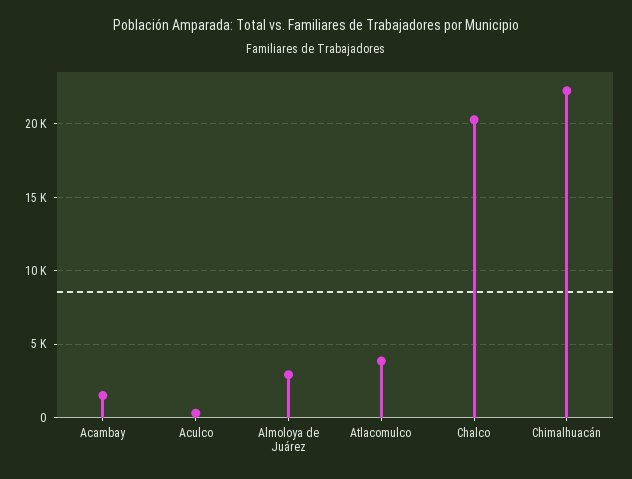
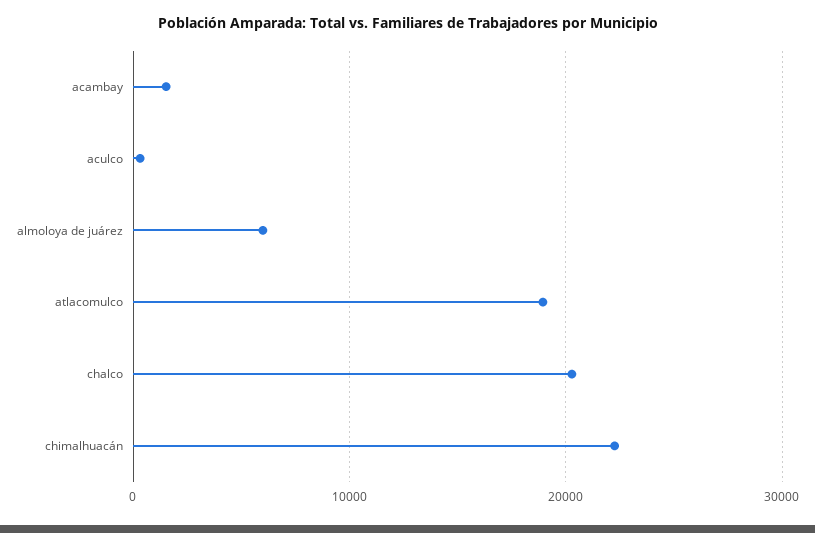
  {
    "Acambay": 1500,
    "Aculco": 500,
-   "Almoloya de Juárez": 3000,
+   "Almoloya de Juárez": 6000,
-   "Atlacomulco": 4000,
+   "Atlacomulco": 19000,
    "Chalco": 20500,
    "Chimalhuacán": 22000
  }

